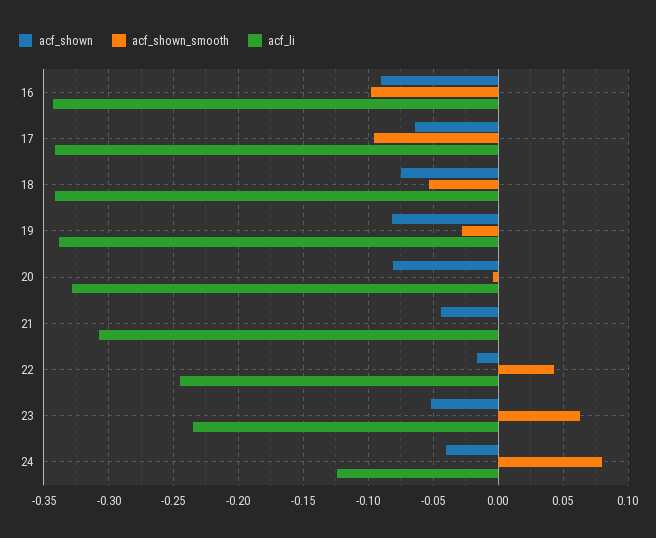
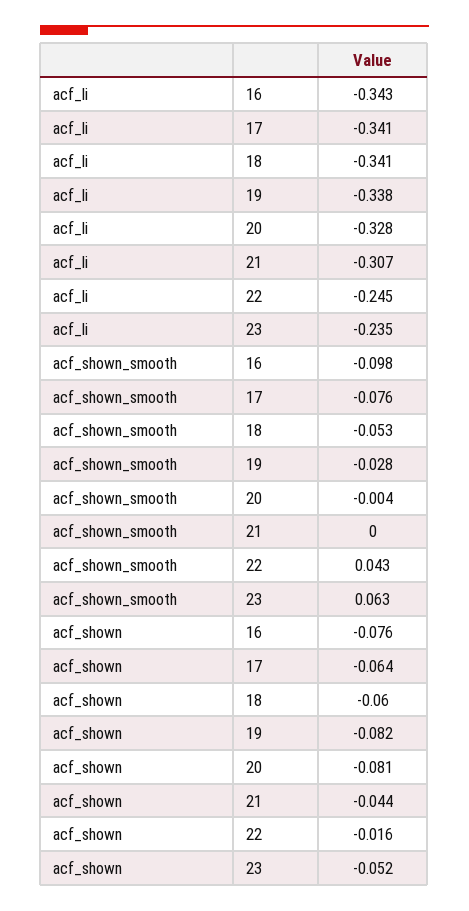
  {
    "acf_shown": {
-     "16": -0.09,
+     "16": -0.076,
      "17": -0.064,
-     "18": -0.075,
+     "18": -0.06,
      "19": -0.082,
      "20": -0.081,
      "21": -0.044,
      "22": -0.016,
-     "23": -0.052,
+     "23": -0.052
-     "24": -0.04
    },
    "acf_shown_smooth": {
      "16": -0.098,
-     "17": -0.095,
+     "17": -0.076,
      "18": -0.053,
      "19": -0.028,
      "20": -0.004,
      "21": 0,
      "22": 0.043,
-     "23": 0.063,
+     "23": 0.063
-     "24": 0.08
    },
    "acf_li": {
      "16": -0.343,
      "17": -0.341,
      "18": -0.341,
      "19": -0.338,
      "20": -0.328,
      "21": -0.307,
      "22": -0.245,
-     "23": -0.235,
+     "23": -0.235
-     "24": -0.125
    }
  }

